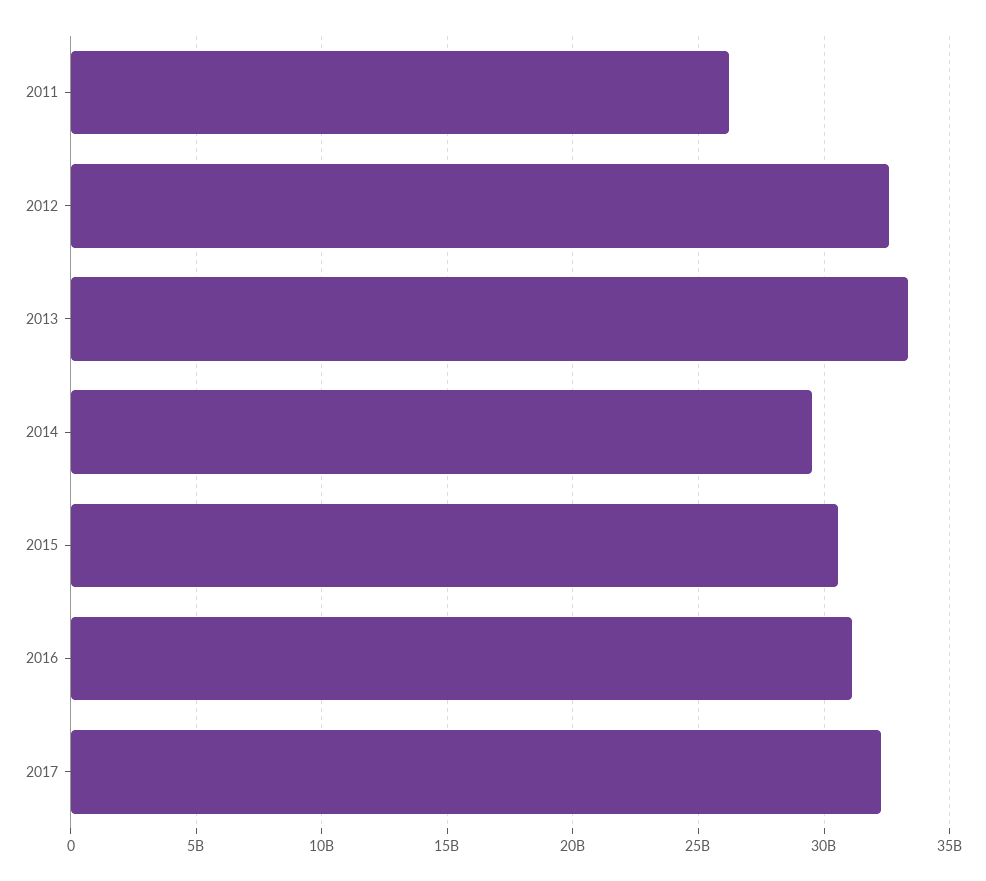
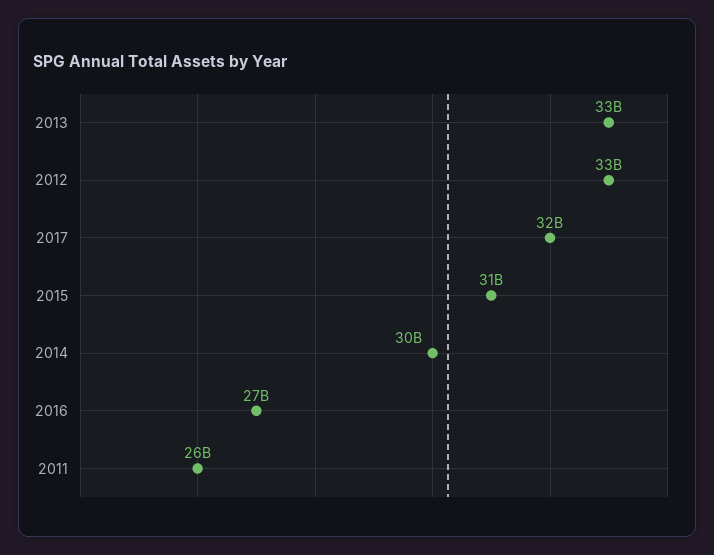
  {
    "2011": 26000000000,
    "2012": 33000000000,
    "2013": 33000000000,
    "2014": 30000000000,
    "2015": 31000000000,
-   "2016": 31000000000,
+   "2016": 27000000000,
    "2017": 32000000000
  }

